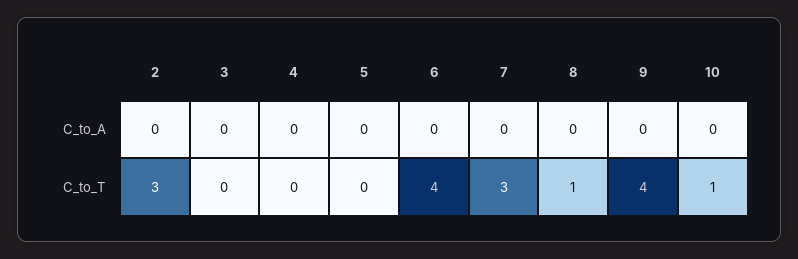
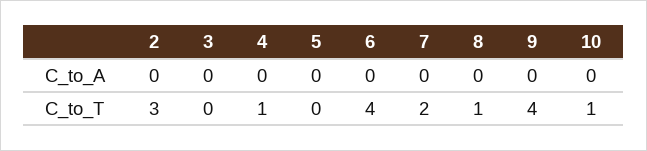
  {
    "2": {
      "C_to_A": 0,
      "C_to_T": 3
    },
    "3": {
      "C_to_A": 0,
      "C_to_T": 0
    },
    "4": {
      "C_to_A": 0,
-     "C_to_T": 0
+     "C_to_T": 1
    },
    "5": {
      "C_to_A": 0,
      "C_to_T": 0
    },
    "6": {
      "C_to_A": 0,
      "C_to_T": 4
    },
    "7": {
      "C_to_A": 0,
-     "C_to_T": 3
+     "C_to_T": 2
    },
    "8": {
      "C_to_A": 0,
      "C_to_T": 1
    },
    "9": {
      "C_to_A": 0,
      "C_to_T": 4
    },
    "10": {
      "C_to_A": 0,
      "C_to_T": 1
    }
  }

